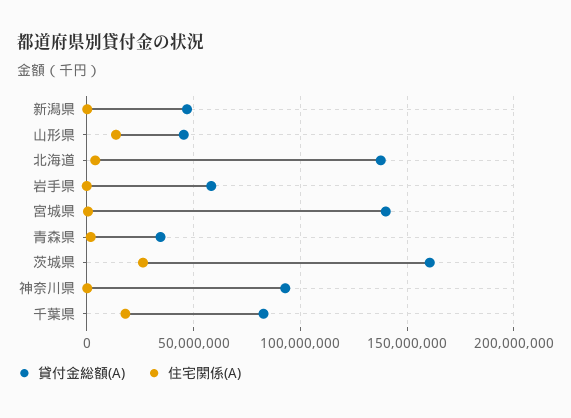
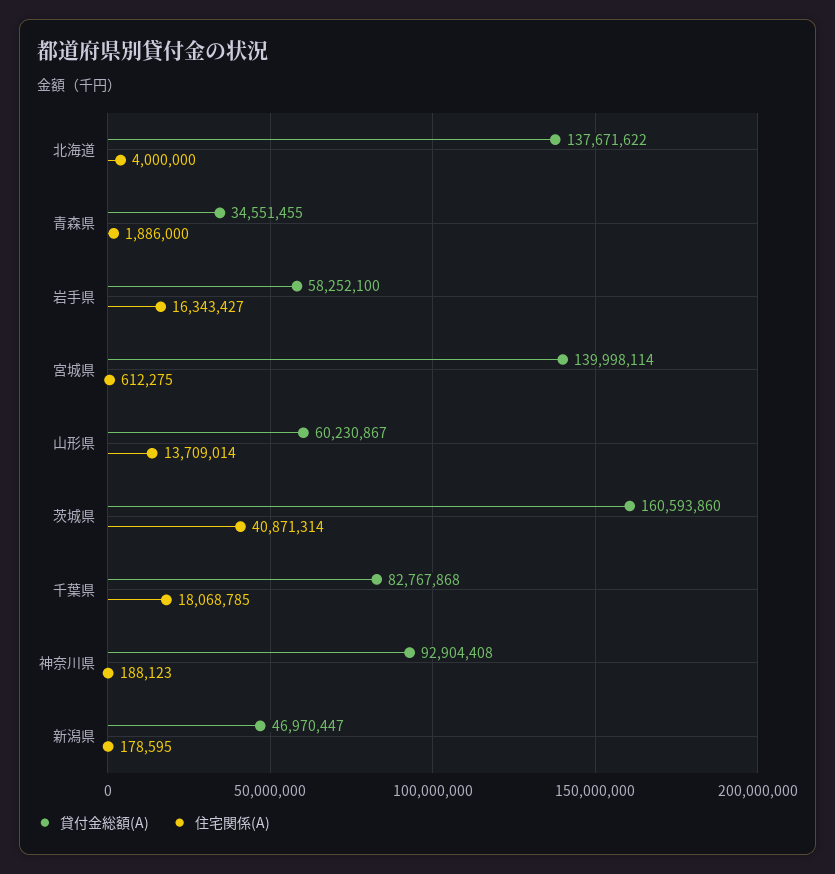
  {
    "貸付金総額(A)": {
      "新潟県": 46970447,
-     "山形県": 45000000,
+     "山形県": 60230867,
      "北海道": 137671622,
      "岩手県": 58252100,
      "宮城県": 139998114,
      "青森県": 34551455,
      "茨城県": 160593860,
      "神奈川県": 92904408,
      "千葉県": 82767868
    },
    "住宅関係(A)": {
      "新潟県": 178595,
      "山形県": 13709014,
      "北海道": 4000000,
-     "岩手県": 0,
+     "岩手県": 16343427,
      "宮城県": 612275,
      "青森県": 1886000,
-     "茨城県": 25000000,
+     "茨城県": 40871314,
      "神奈川県": 188123,
      "千葉県": 18068785
    }
  }

